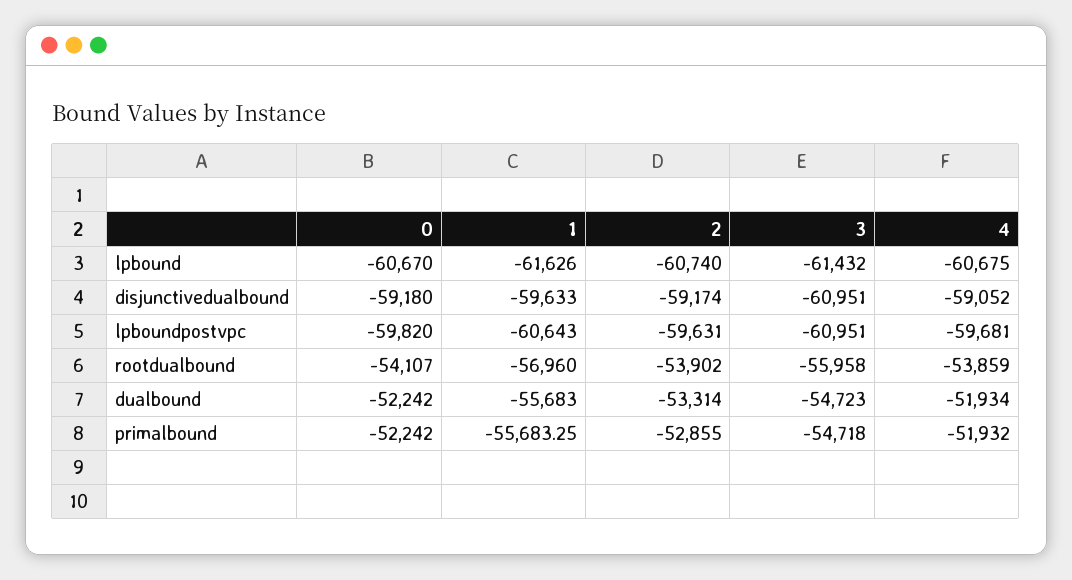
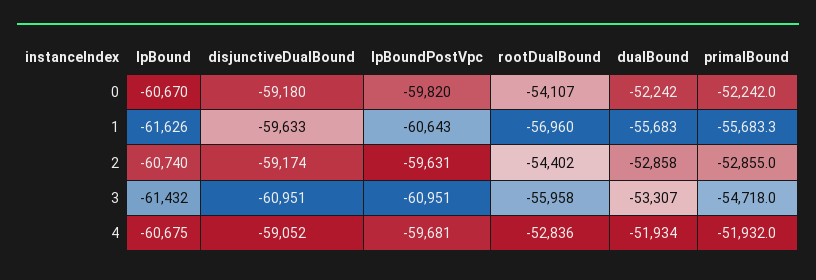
  {
    "0": {
      "lpbound": -60670,
      "disjunctivedualbound": -59180,
      "lpboundpostvpc": -59820,
      "rootdualbound": -54107,
      "dualbound": -52242,
      "primalbound": -52242
    },
    "1": {
      "lpbound": -61626,
      "disjunctivedualbound": -59633,
      "lpboundpostvpc": -60643,
      "rootdualbound": -56960,
      "dualbound": -55683,
      "primalbound": -55683.25
    },
    "2": {
      "lpbound": -60740,
      "disjunctivedualbound": -59174,
      "lpboundpostvpc": -59631,
-     "rootdualbound": -53902,
+     "rootdualbound": -54402,
-     "dualbound": -53314,
+     "dualbound": -52858,
      "primalbound": -52855
    },
    "3": {
      "lpbound": -61432,
      "disjunctivedualbound": -60951,
      "lpboundpostvpc": -60951,
      "rootdualbound": -55958,
-     "dualbound": -54723,
+     "dualbound": -53307,
      "primalbound": -54718
    },
    "4": {
      "lpbound": -60675,
      "disjunctivedualbound": -59052,
      "lpboundpostvpc": -59681,
-     "rootdualbound": -53859,
+     "rootdualbound": -52836,
      "dualbound": -51934,
      "primalbound": -51932
    }
  }

